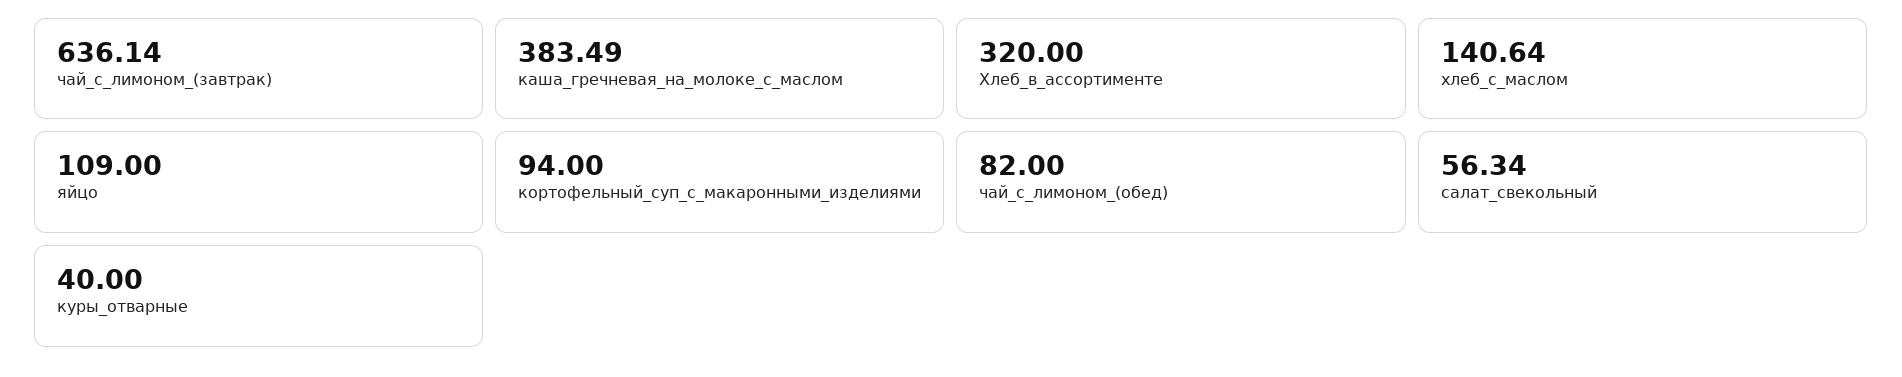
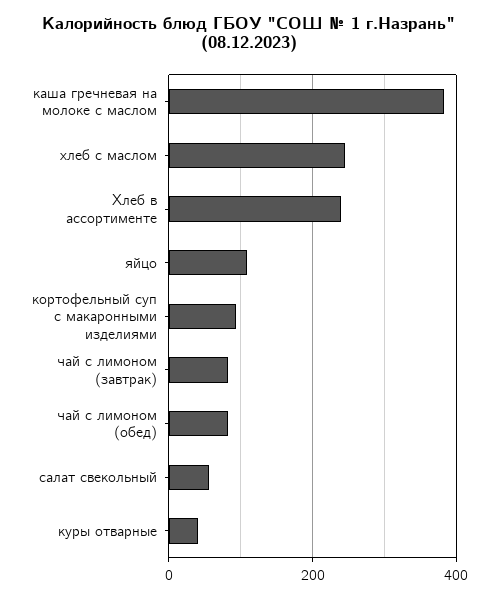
  {
-   "чай_с_лимоном_(завтрак)": 636.14,
+   "чай_с_лимоном_(завтрак)": 80,
    "каша_гречневая_на_молоке_с_маслом": 383.49,
-   "Хлеб_в_ассортименте": 320,
+   "Хлеб_в_ассортименте": 240,
-   "хлеб_с_маслом": 140.64,
+   "хлеб_с_маслом": 240,
    "яйцо": 109,
    "кортофельный_суп_с_макаронными_изделиями": 94,
    "чай_с_лимоном_(обед)": 82,
    "салат_свекольный": 56.34,
    "куры_отварные": 40
  }

